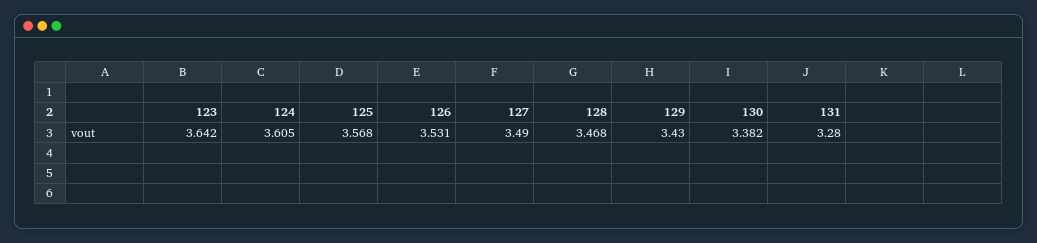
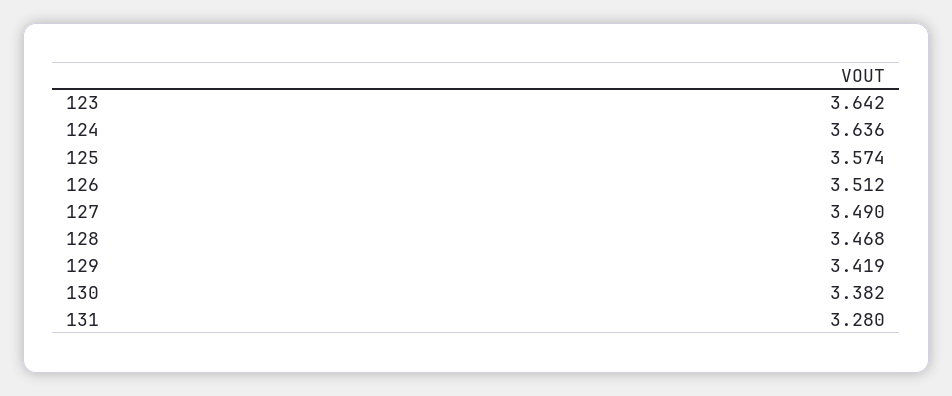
  {
    "123": 3.642,
-   "124": 3.605,
+   "124": 3.636,
-   "125": 3.568,
+   "125": 3.574,
-   "126": 3.531,
+   "126": 3.512,
    "127": 3.49,
    "128": 3.468,
-   "129": 3.43,
+   "129": 3.419,
    "130": 3.382,
    "131": 3.28
  }

